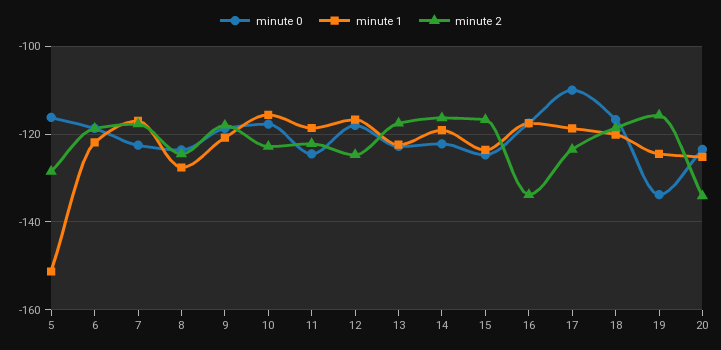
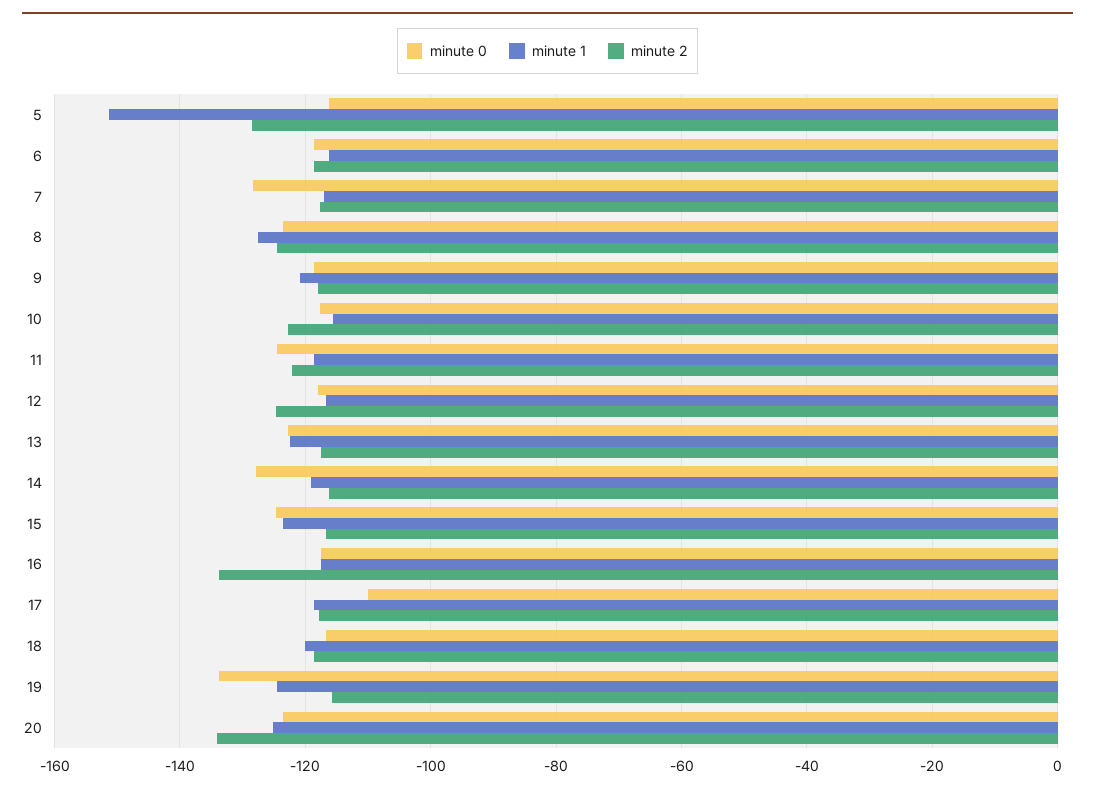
  {
    "minute 0": {
      "5": -116,
      "6": -118,
-     "7": -122,
+     "7": -128,
      "8": -124,
      "9": -118,
      "10": -118,
      "11": -124,
      "12": -118,
      "13": -122,
-     "14": -122,
+     "14": -128,
      "15": -124,
      "16": -118,
      "17": -110,
      "18": -116,
      "19": -134,
      "20": -124
    },
    "minute 1": {
      "5": -152,
-     "6": -122,
+     "6": -116,
      "7": -118,
      "8": -128,
      "9": -120,
      "10": -116,
      "11": -118,
      "12": -116,
      "13": -122,
      "14": -120,
      "15": -124,
      "16": -118,
      "17": -118,
      "18": -120,
      "19": -124,
      "20": -126
    },
    "minute 2": {
      "5": -128,
      "6": -118,
      "7": -118,
      "8": -124,
      "9": -118,
      "10": -122,
      "11": -122,
      "12": -124,
      "13": -118,
      "14": -116,
      "15": -116,
      "16": -134,
-     "17": -124,
+     "17": -118,
      "18": -118,
      "19": -116,
      "20": -134
    }
  }

